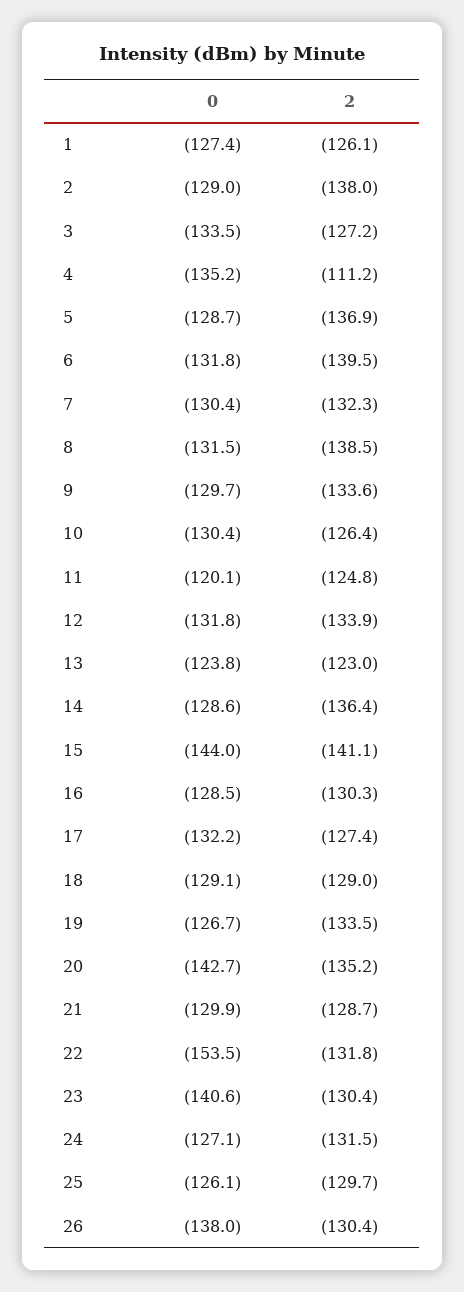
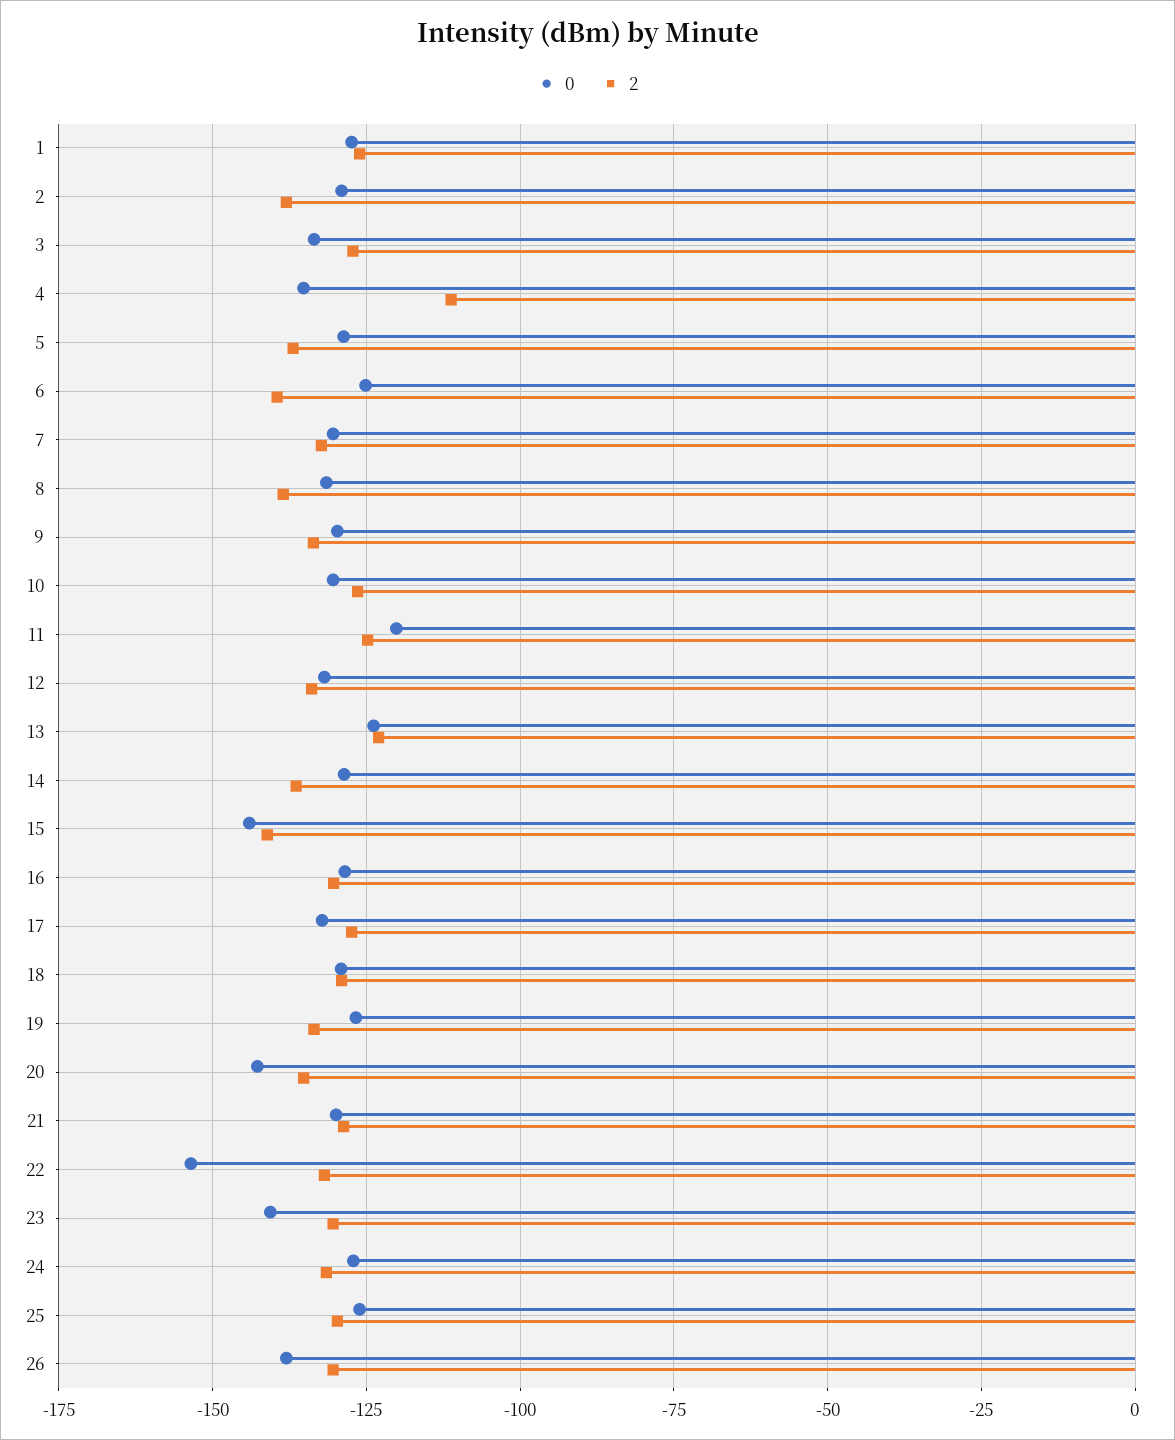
  {
    "0": {
      "1": -127.4,
      "2": -129,
      "3": -133.5,
      "4": -135.2,
      "5": -128.7,
-     "6": -131.8,
+     "6": -125,
      "7": -130.4,
      "8": -131.5,
      "9": -129.7,
      "10": -130.4,
      "11": -120.1,
      "12": -131.8,
      "13": -123.8,
      "14": -128.6,
      "15": -144,
      "16": -128.5,
      "17": -132.2,
      "18": -129.1,
      "19": -126.7,
      "20": -142.7,
      "21": -129.9,
      "22": -153.5,
      "23": -140.6,
      "24": -127.1,
      "25": -126.1,
      "26": -138
    },
    "2": {
      "1": -126.1,
      "2": -138,
      "3": -127.2,
      "4": -111.2,
      "5": -136.9,
      "6": -139.5,
      "7": -132.3,
      "8": -138.5,
      "9": -133.6,
      "10": -126.4,
      "11": -124.8,
      "12": -133.9,
      "13": -123,
      "14": -136.4,
      "15": -141.1,
      "16": -130.3,
      "17": -127.4,
      "18": -129,
      "19": -133.5,
      "20": -135.2,
      "21": -128.7,
      "22": -131.8,
      "23": -130.4,
      "24": -131.5,
      "25": -129.7,
      "26": -130.4
    }
  }

